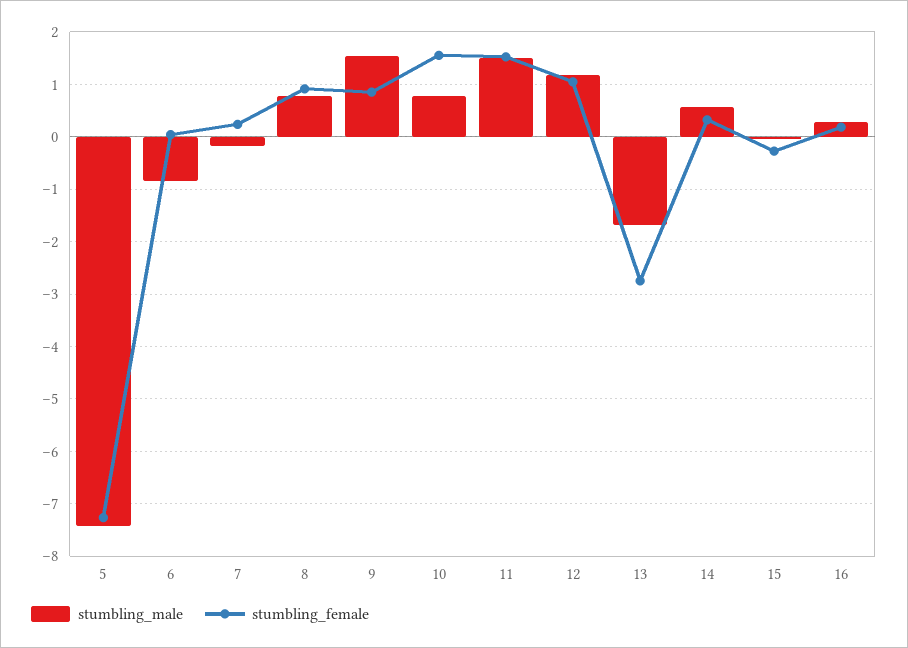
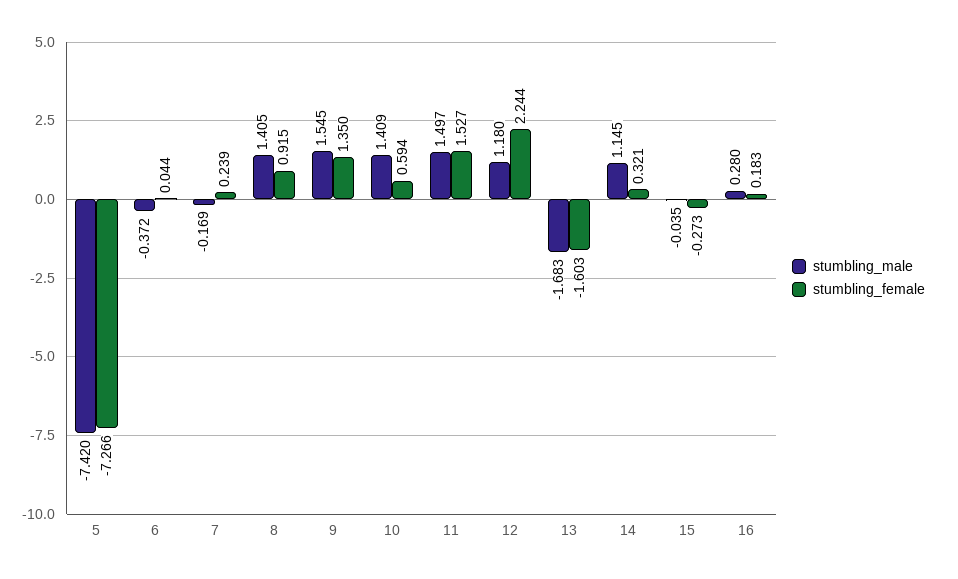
  {
    "stumbling_male": {
      "5": -7.42,
-     "6": -0.8,
+     "6": -0.372,
      "7": -0.169,
-     "8": 0.8,
+     "8": 1.405,
      "9": 1.545,
-     "10": 0.8,
+     "10": 1.409,
      "11": 1.497,
      "12": 1.18,
      "13": -1.683,
-     "14": 0.6,
+     "14": 1.145,
      "15": -0.035,
      "16": 0.28
    },
    "stumbling_female": {
      "5": -7.266,
      "6": 0.044,
      "7": 0.239,
      "8": 0.915,
-     "9": 0.8,
+     "9": 1.35,
-     "10": 1.6,
+     "10": 0.594,
      "11": 1.527,
-     "12": 1,
+     "12": 2.244,
-     "13": -2.8,
+     "13": -1.603,
      "14": 0.321,
      "15": -0.273,
      "16": 0.183
    }
  }

